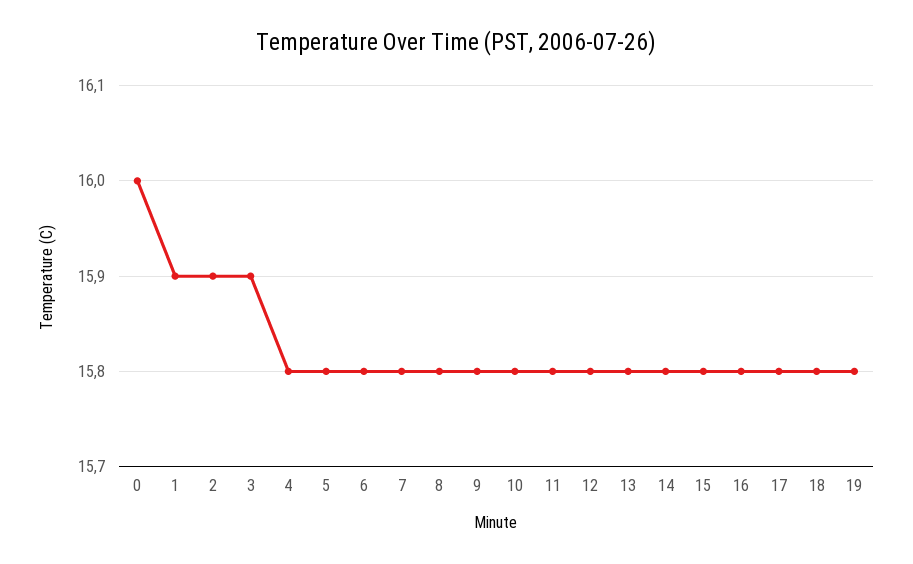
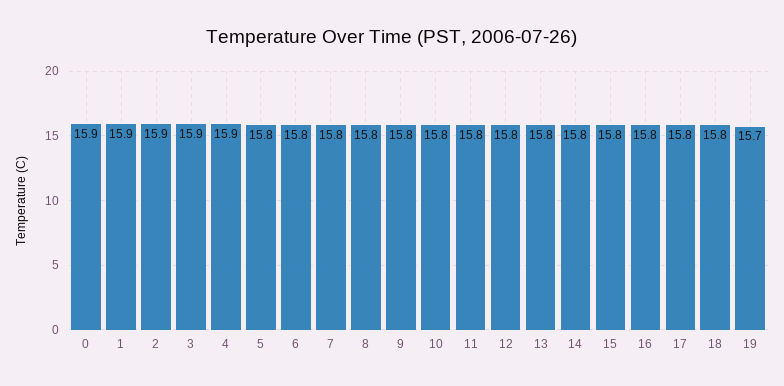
  {
-   "0": 16,
+   "0": 15.9,
    "1": 15.9,
    "2": 15.9,
    "3": 15.9,
-   "4": 15.8,
+   "4": 15.9,
    "5": 15.8,
    "6": 15.8,
    "7": 15.8,
    "8": 15.8,
    "9": 15.8,
    "10": 15.8,
    "11": 15.8,
    "12": 15.8,
    "13": 15.8,
    "14": 15.8,
    "15": 15.8,
    "16": 15.8,
    "17": 15.8,
    "18": 15.8,
-   "19": 15.8
+   "19": 15.7
  }

